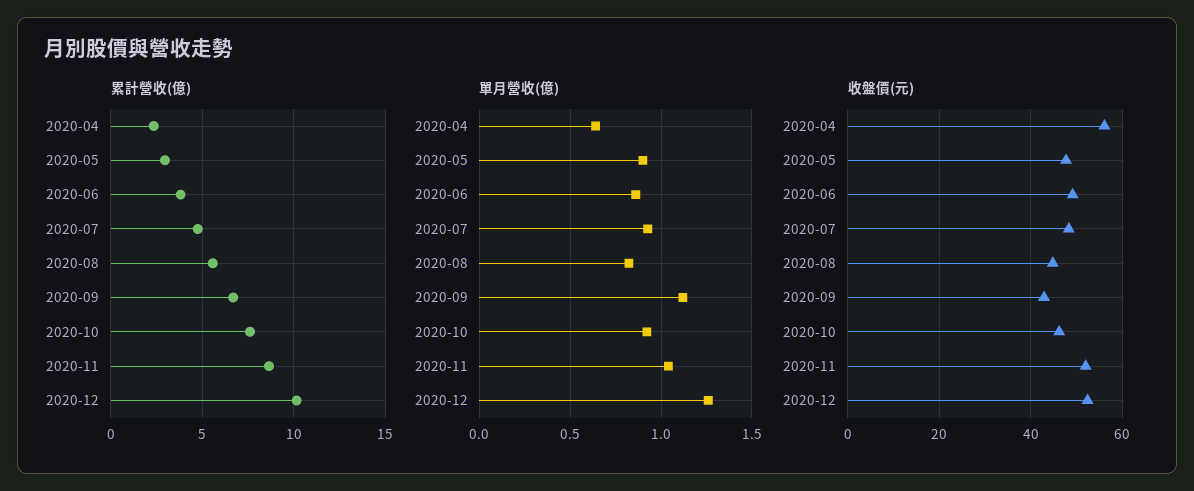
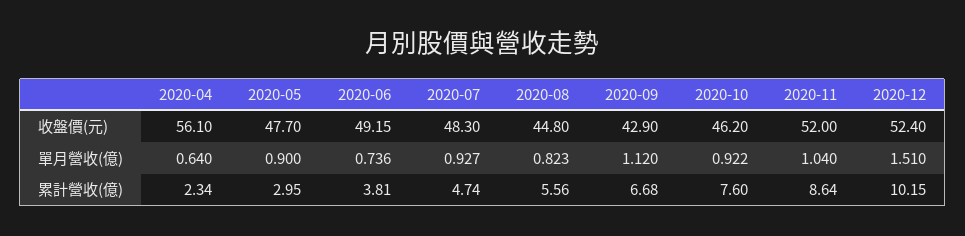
  {
    "累計營收(億)": {
      "2020-04": 2.34,
      "2020-05": 2.95,
      "2020-06": 3.81,
      "2020-07": 4.74,
      "2020-08": 5.56,
      "2020-09": 6.68,
      "2020-10": 7.6,
      "2020-11": 8.64,
      "2020-12": 10.15
    },
    "單月營收(億)": {
      "2020-04": 0.64,
      "2020-05": 0.9,
-     "2020-06": 0.85,
+     "2020-06": 0.736,
      "2020-07": 0.927,
      "2020-08": 0.823,
      "2020-09": 1.12,
      "2020-10": 0.922,
      "2020-11": 1.04,
-     "2020-12": 1.25
+     "2020-12": 1.51
    },
    "收盤價(元)": {
      "2020-04": 56.1,
      "2020-05": 47.7,
      "2020-06": 49.15,
      "2020-07": 48.3,
      "2020-08": 44.8,
      "2020-09": 42.9,
      "2020-10": 46.2,
      "2020-11": 52,
      "2020-12": 52.4
    }
  }

